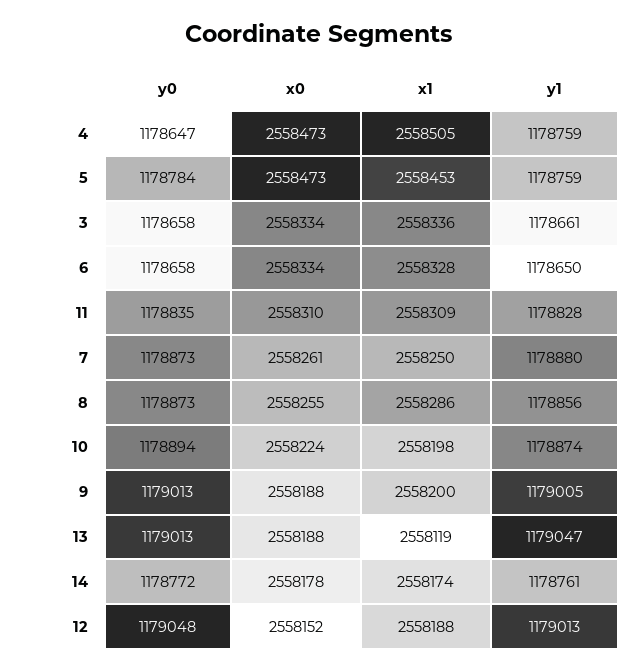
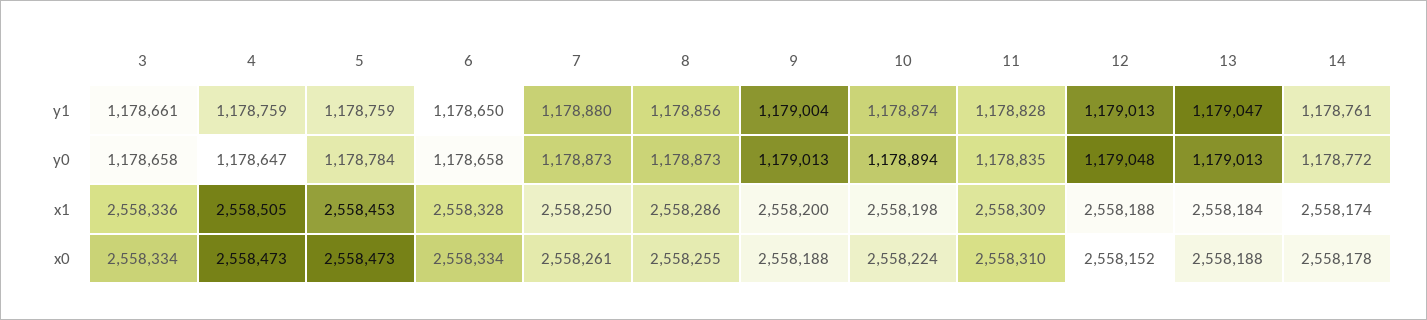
  {
    "y0": {
      "4": 1178647,
      "5": 1178784,
      "3": 1178658,
      "6": 1178658,
      "11": 1178835,
      "7": 1178873,
      "8": 1178873,
      "10": 1178894,
      "9": 1179013,
      "13": 1179013,
      "14": 1178772,
      "12": 1179048
    },
    "x0": {
      "4": 2558473,
      "5": 2558473,
      "3": 2558334,
      "6": 2558334,
      "11": 2558310,
      "7": 2558261,
      "8": 2558255,
      "10": 2558224,
      "9": 2558188,
      "13": 2558188,
      "14": 2558178,
      "12": 2558152
    },
    "x1": {
      "4": 2558505,
      "5": 2558453,
      "3": 2558336,
      "6": 2558328,
      "11": 2558309,
      "7": 2558250,
      "8": 2558286,
      "10": 2558198,
      "9": 2558200,
-     "13": 2558119,
+     "13": 2558184,
      "14": 2558174,
      "12": 2558188
    },
    "y1": {
      "4": 1178759,
      "5": 1178759,
      "3": 1178661,
      "6": 1178650,
      "11": 1178828,
      "7": 1178880,
      "8": 1178856,
      "10": 1178874,
-     "9": 1179005,
+     "9": 1179004,
      "13": 1179047,
      "14": 1178761,
      "12": 1179013
    }
  }

